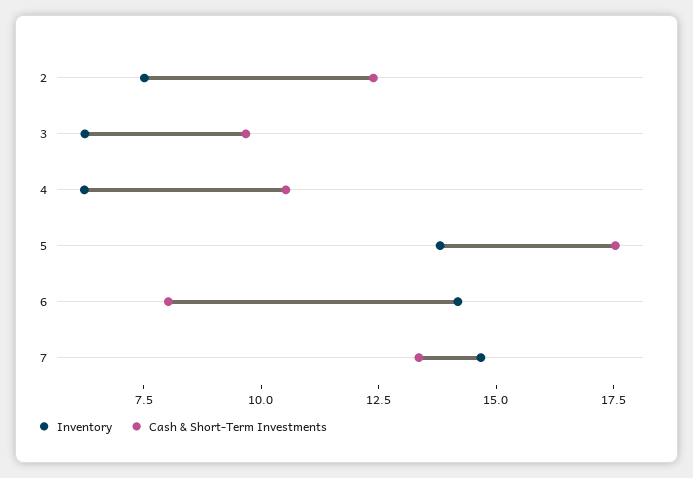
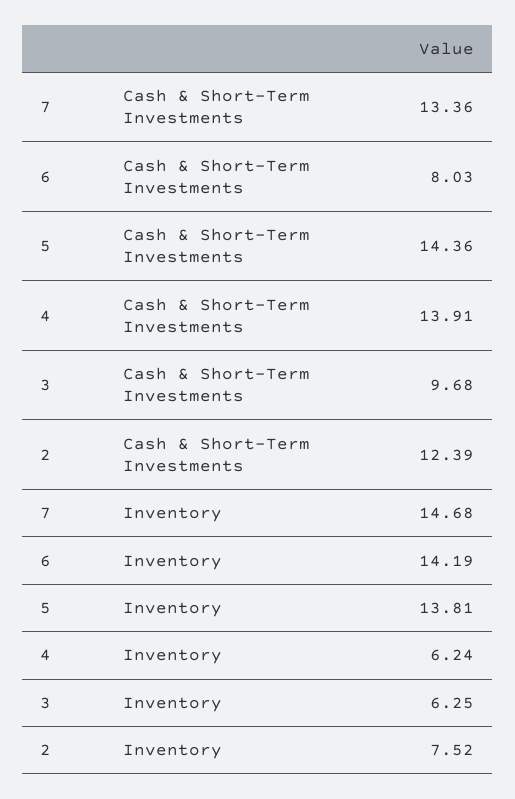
  {
    "Inventory": {
      "2": 7.52,
      "3": 6.25,
      "4": 6.24,
      "5": 13.81,
      "6": 14.19,
      "7": 14.68
    },
    "Cash & Short-Term Investments": {
      "2": 12.39,
      "3": 9.68,
-     "4": 10.5,
+     "4": 13.91,
-     "5": 17.5,
+     "5": 14.36,
      "6": 8.03,
      "7": 13.36
    }
  }

